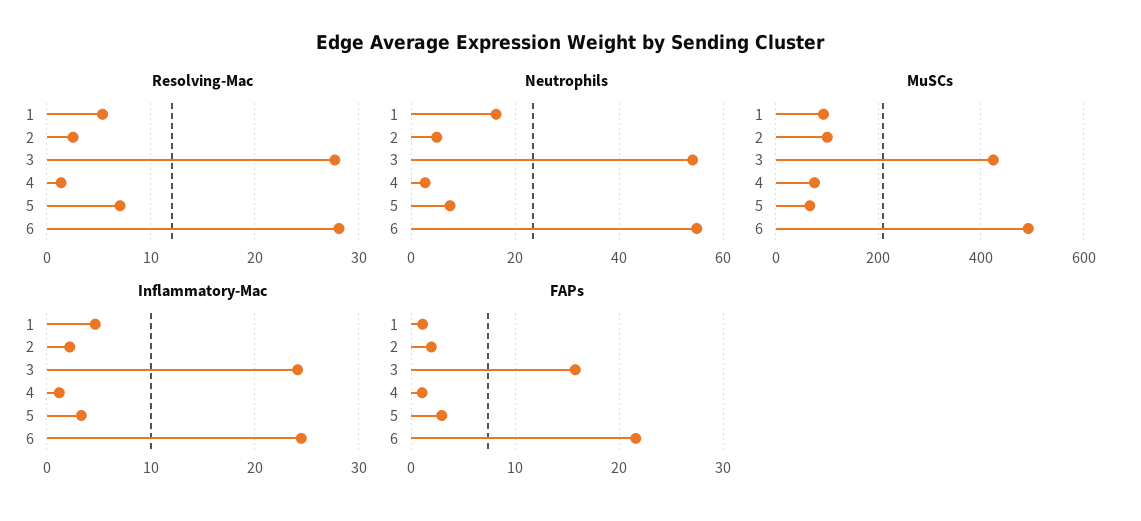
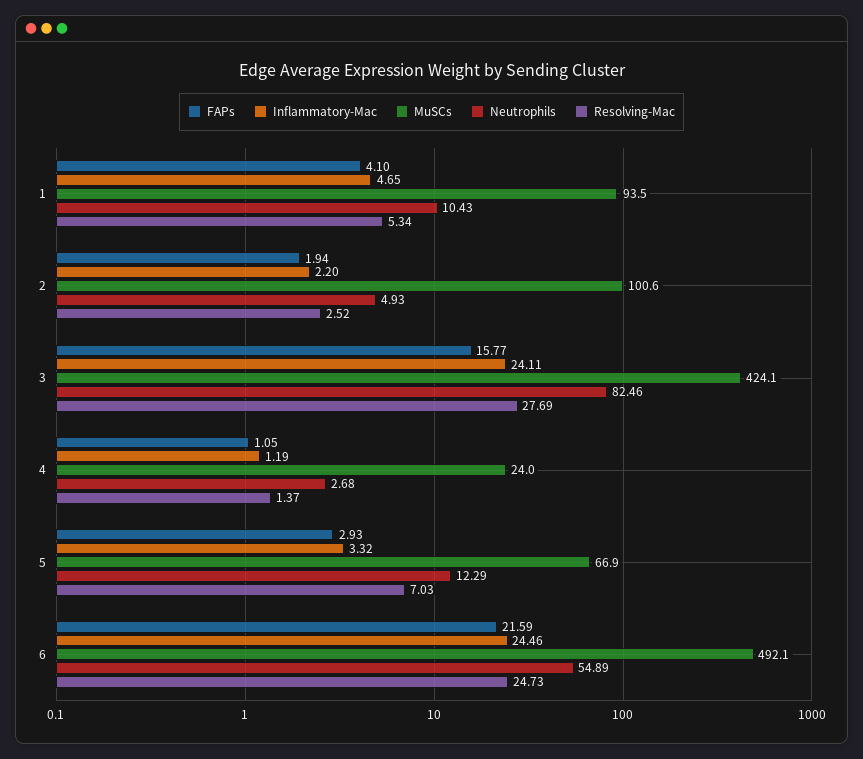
  {
    "Resolving-Mac": {
      "1": 5.34,
      "2": 2.52,
      "3": 27.69,
      "4": 1.37,
      "5": 7.03,
-     "6": 28
+     "6": 24.73
    },
    "Neutrophils": {
-     "1": 16,
+     "1": 10.43,
      "2": 4.93,
-     "3": 54,
+     "3": 82.46,
      "4": 2.68,
-     "5": 8,
+     "5": 12.29,
      "6": 54.89
    },
    "MuSCs": {
      "1": 93.5,
      "2": 100.6,
      "3": 424.1,
-     "4": 80,
+     "4": 24,
      "5": 66.9,
      "6": 492.1
    },
    "Inflammatory-Mac": {
      "1": 4.65,
      "2": 2.2,
      "3": 24.11,
      "4": 1.19,
      "5": 3.32,
      "6": 24.46
    },
    "FAPs": {
-     "1": 1,
+     "1": 4.1,
      "2": 1.94,
      "3": 15.77,
      "4": 1.05,
      "5": 2.93,
      "6": 21.59
    }
  }

